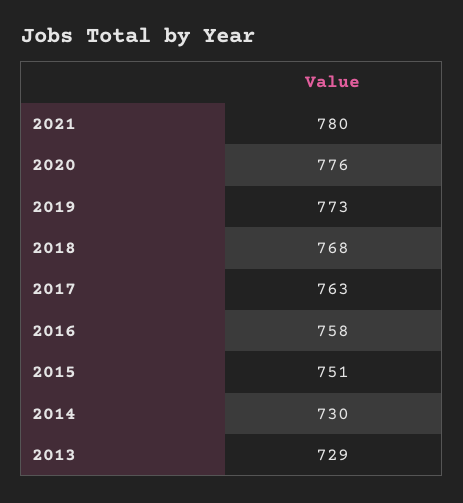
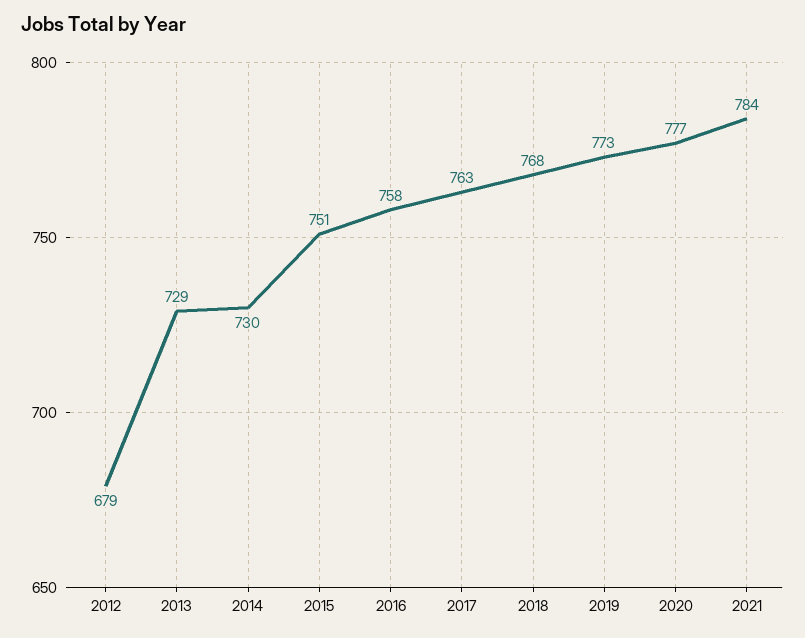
  {
-   "2021": 780,
+   "2021": 784,
-   "2020": 776,
+   "2020": 777,
    "2019": 773,
    "2018": 768,
    "2017": 763,
    "2016": 758,
    "2015": 751,
    "2014": 730,
-   "2013": 729
+   "2013": 729,
+   "2012": 679
  }

